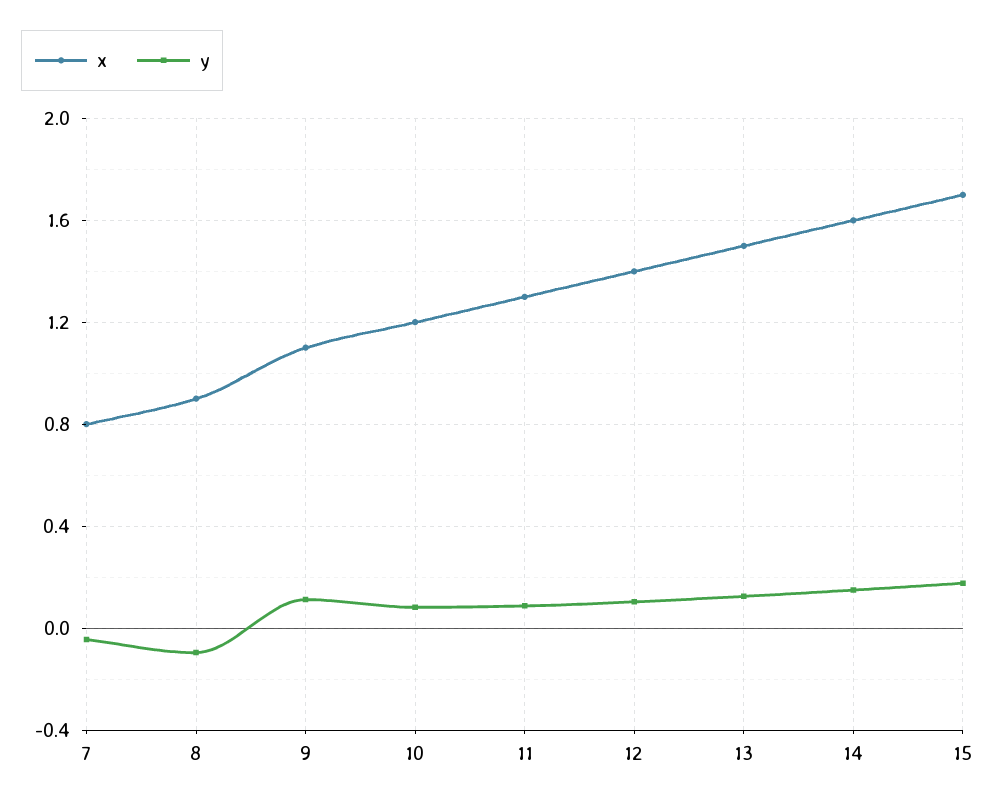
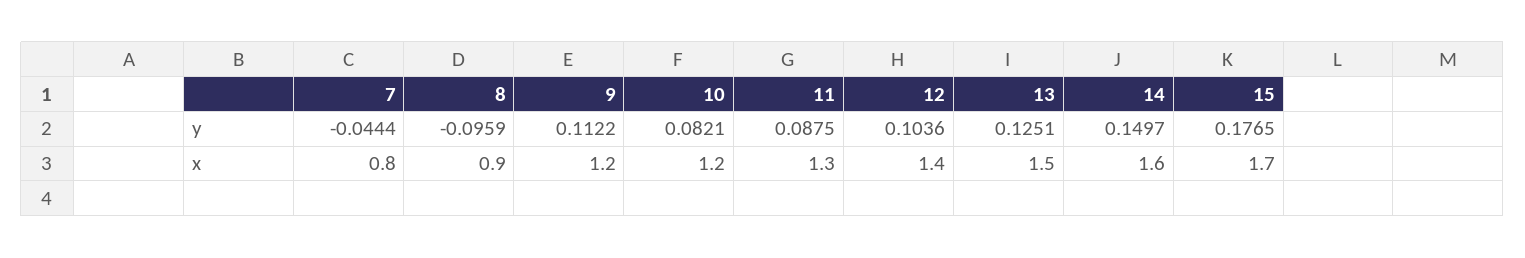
  {
    "x": {
      "7": 0.8,
      "8": 0.9,
-     "9": 1.1,
+     "9": 1.2,
      "10": 1.2,
      "11": 1.3,
      "12": 1.4,
      "13": 1.5,
      "14": 1.6,
      "15": 1.7
    },
    "y": {
      "7": -0.0444,
      "8": -0.0959,
      "9": 0.1122,
      "10": 0.0821,
      "11": 0.0875,
      "12": 0.1036,
      "13": 0.1251,
      "14": 0.1497,
      "15": 0.1765
    }
  }

